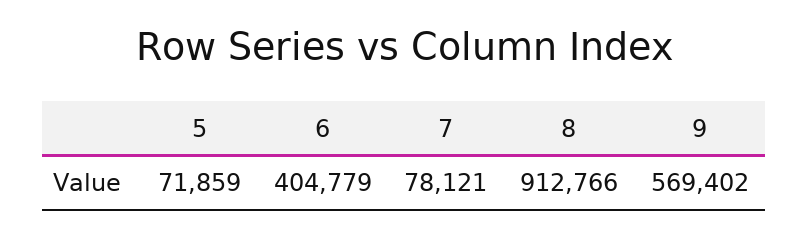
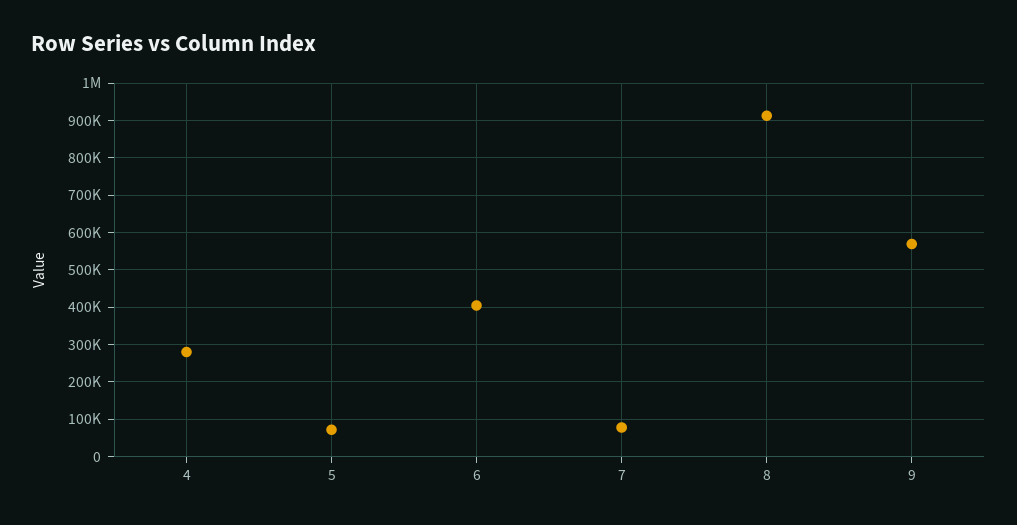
  {
    "5": 71859,
    "6": 404779,
    "7": 78121,
    "8": 912766,
-   "9": 569402
+   "9": 569402,
+   "4": 280000
  }

